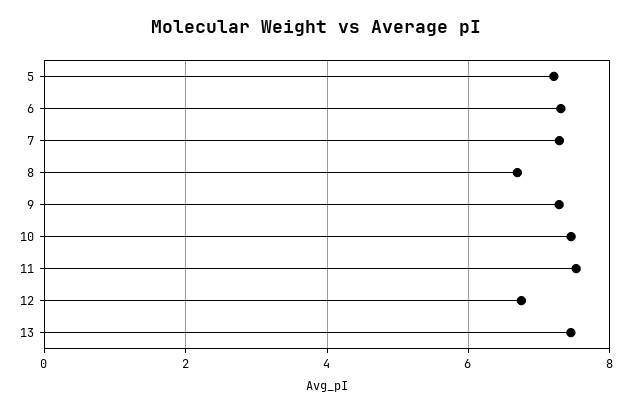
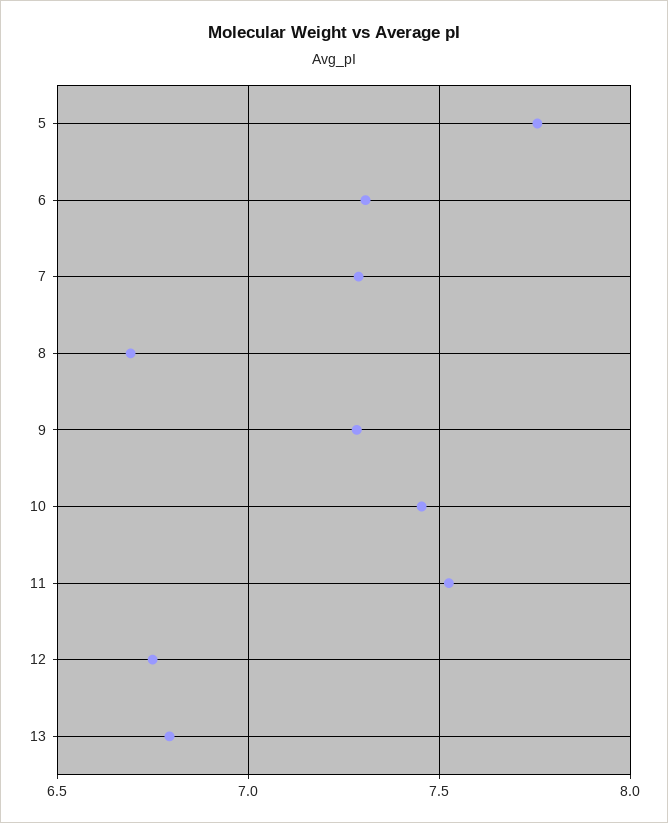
  {
-   "5": 7.2,
+   "5": 7.75,
    "6": 7.3,
    "7": 7.3,
    "8": 6.7,
    "9": 7.3,
    "10": 7.45,
    "11": 7.55,
    "12": 6.75,
-   "13": 7.4
+   "13": 6.8
  }

